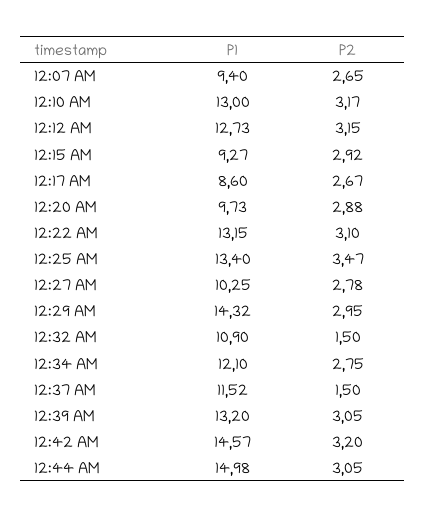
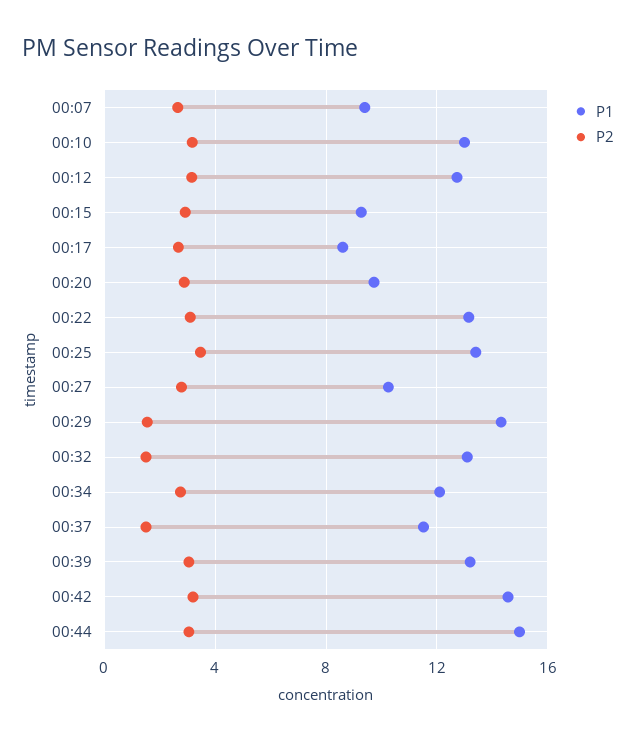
  {
    "P1": {
      "12:07 AM": 9.4,
      "12:10 AM": 13,
      "12:12 AM": 12.73,
      "12:15 AM": 9.27,
      "12:17 AM": 8.6,
      "12:20 AM": 9.73,
      "12:22 AM": 13.15,
      "12:25 AM": 13.4,
      "12:27 AM": 10.25,
      "12:29 AM": 14.32,
-     "12:32 AM": 10.9,
+     "12:32 AM": 13,
      "12:34 AM": 12.1,
      "12:37 AM": 11.52,
      "12:39 AM": 13.2,
      "12:42 AM": 14.57,
      "12:44 AM": 14.98
    },
    "P2": {
      "12:07 AM": 2.65,
      "12:10 AM": 3.17,
      "12:12 AM": 3.15,
      "12:15 AM": 2.92,
      "12:17 AM": 2.67,
      "12:20 AM": 2.88,
      "12:22 AM": 3.1,
      "12:25 AM": 3.47,
      "12:27 AM": 2.78,
-     "12:29 AM": 2.95,
+     "12:29 AM": 1.5,
      "12:32 AM": 1.5,
      "12:34 AM": 2.75,
      "12:37 AM": 1.5,
      "12:39 AM": 3.05,
      "12:42 AM": 3.2,
      "12:44 AM": 3.05
    }
  }

